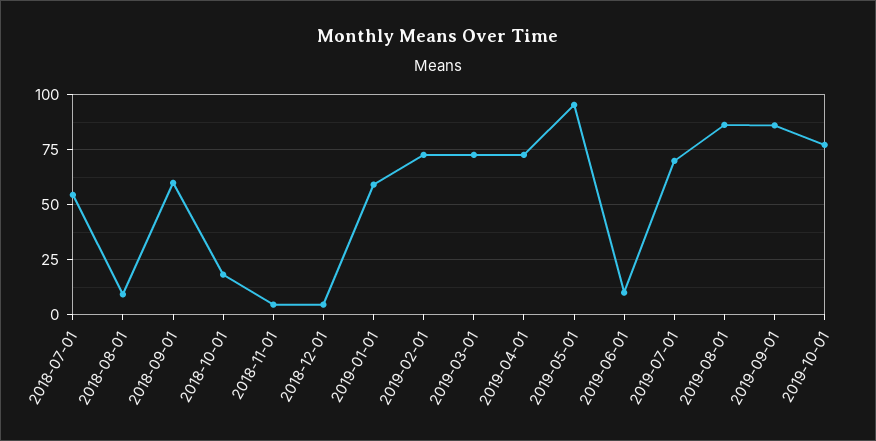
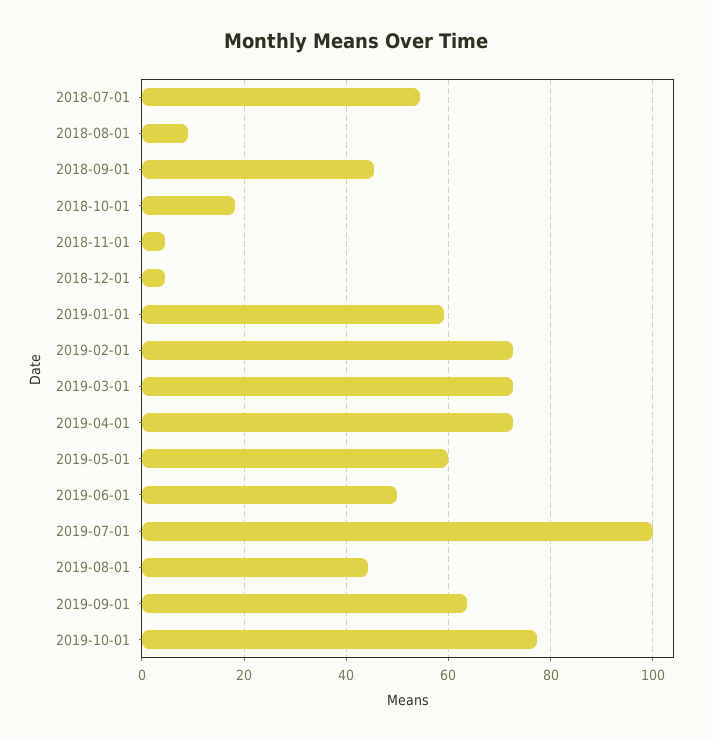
  {
    "2018-07-01": 54,
    "2018-08-01": 10,
-   "2018-09-01": 60,
+   "2018-09-01": 46,
    "2018-10-01": 18,
    "2018-11-01": 4,
    "2018-12-01": 4,
    "2019-01-01": 60,
    "2019-02-01": 72,
    "2019-03-01": 72,
    "2019-04-01": 72,
-   "2019-05-01": 95,
+   "2019-05-01": 60,
-   "2019-06-01": 10,
+   "2019-06-01": 50,
-   "2019-07-01": 70,
+   "2019-07-01": 100,
-   "2019-08-01": 85,
+   "2019-08-01": 44,
-   "2019-09-01": 85,
+   "2019-09-01": 64,
    "2019-10-01": 78
  }

